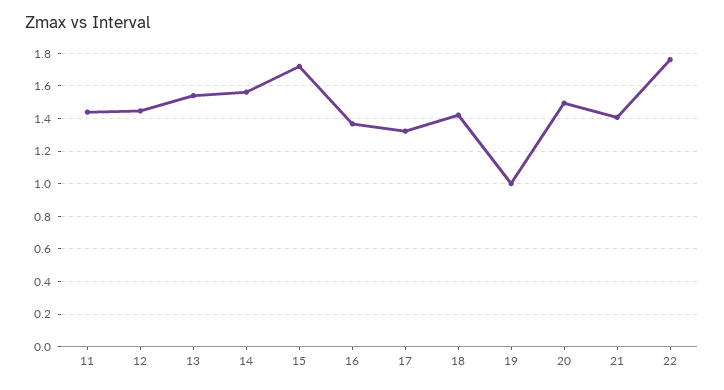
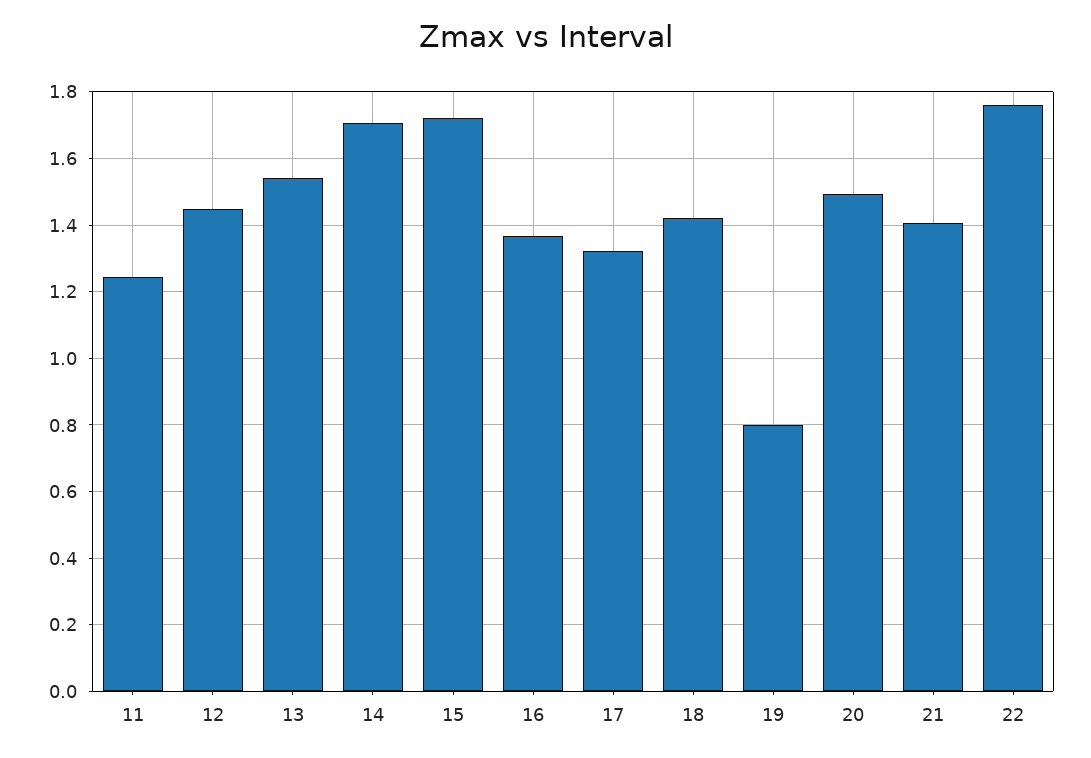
  {
-   "11": 1.45,
+   "11": 1.24,
    "12": 1.44,
    "13": 1.54,
-   "14": 1.55,
+   "14": 1.7,
    "15": 1.72,
    "16": 1.36,
    "17": 1.32,
    "18": 1.42,
-   "19": 1,
+   "19": 0.8,
    "20": 1.5,
    "21": 1.4,
    "22": 1.76
  }

